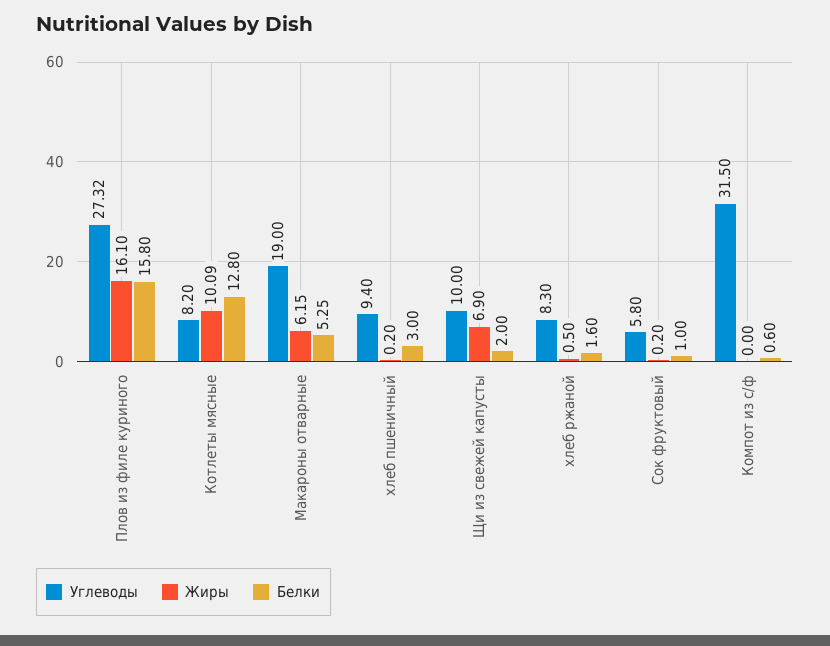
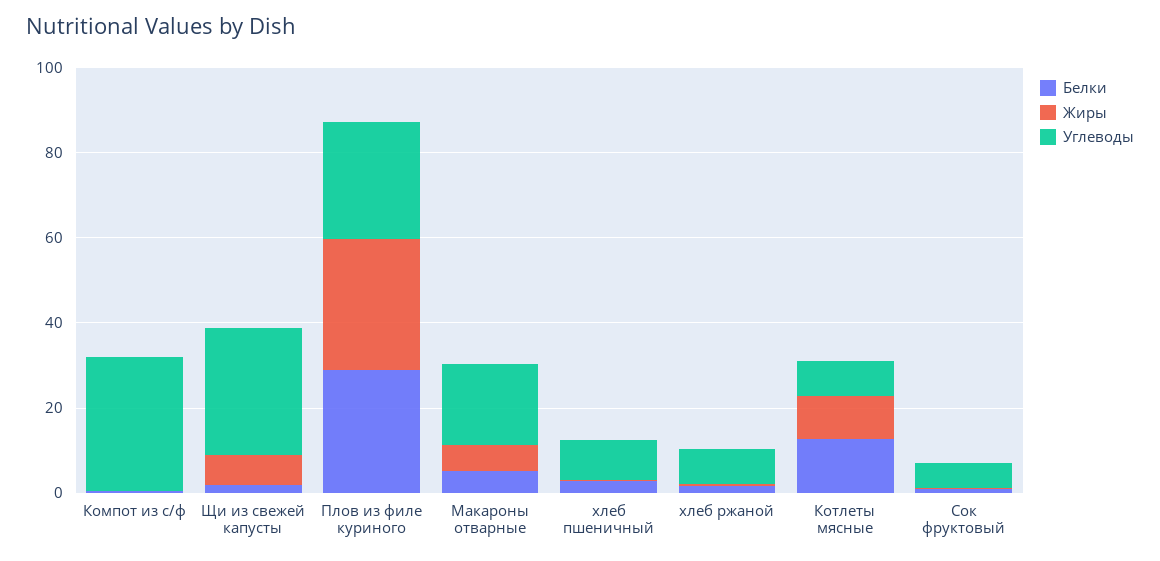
  {
    "Углеводы": {
      "Плов из филе куриного": 27.32,
      "Котлеты мясные": 8.2,
      "Макароны отварные": 19,
      "хлеб пшеничный": 9.4,
-     "Щи из свежей капусты": 10,
+     "Щи из свежей капусты": 30,
      "хлеб ржаной": 8.3,
      "Сок фруктовый": 5.8,
      "Компот из с/ф": 31.5
    },
    "Жиры": {
-     "Плов из филе куриного": 16.1,
+     "Плов из филе куриного": 30,
      "Котлеты мясные": 10.09,
      "Макароны отварные": 6.15,
      "хлеб пшеничный": 0.2,
      "Щи из свежей капусты": 6.9,
      "хлеб ржаной": 0.5,
      "Сок фруктовый": 0.2,
      "Компот из с/ф": 0
    },
    "Белки": {
-     "Плов из филе куриного": 15.8,
+     "Плов из филе куриного": 30,
      "Котлеты мясные": 12.8,
      "Макароны отварные": 5.25,
      "хлеб пшеничный": 3,
      "Щи из свежей капусты": 2,
      "хлеб ржаной": 1.6,
      "Сок фруктовый": 1,
      "Компот из с/ф": 0.6
    }
  }

